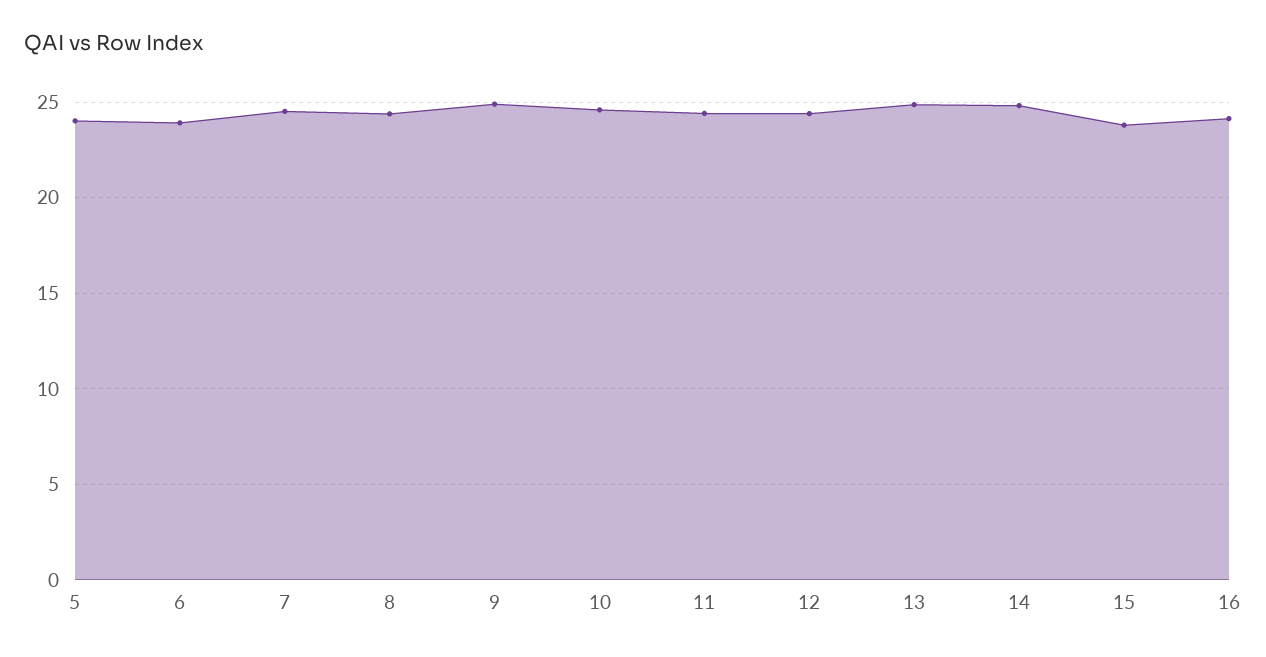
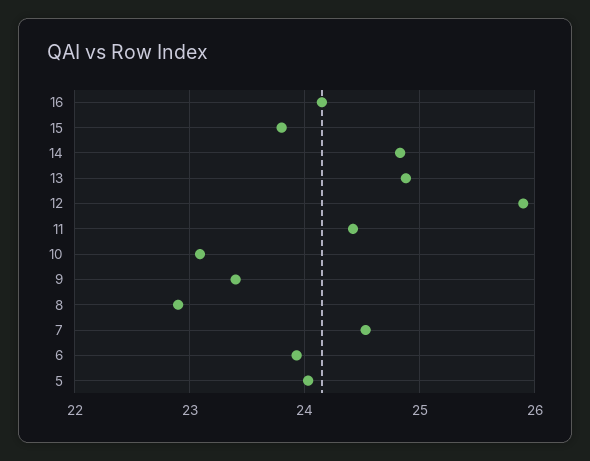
  {
    "5": 24,
    "6": 23.9,
    "7": 24.5,
-   "8": 24.5,
+   "8": 22.9,
-   "9": 25,
+   "9": 23.4,
-   "10": 24.5,
+   "10": 23.1,
    "11": 24.4,
-   "12": 24.5,
+   "12": 25.9,
    "13": 24.9,
    "14": 24.8,
    "15": 23.8,
    "16": 24.2
  }

